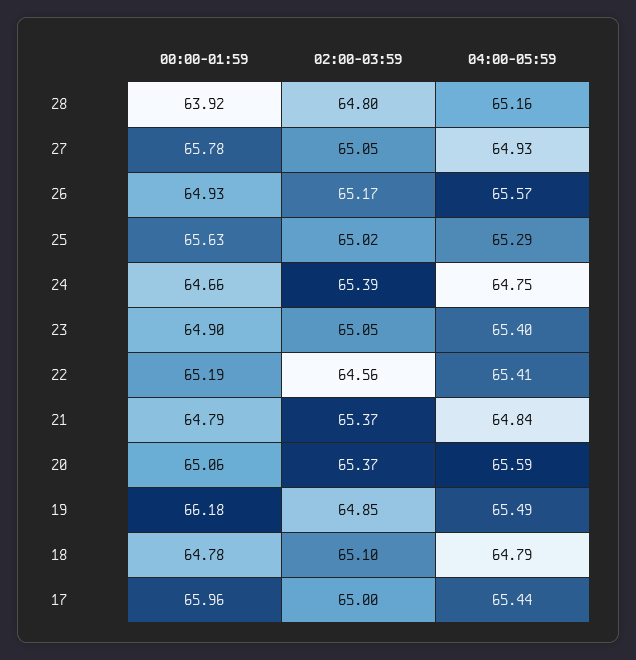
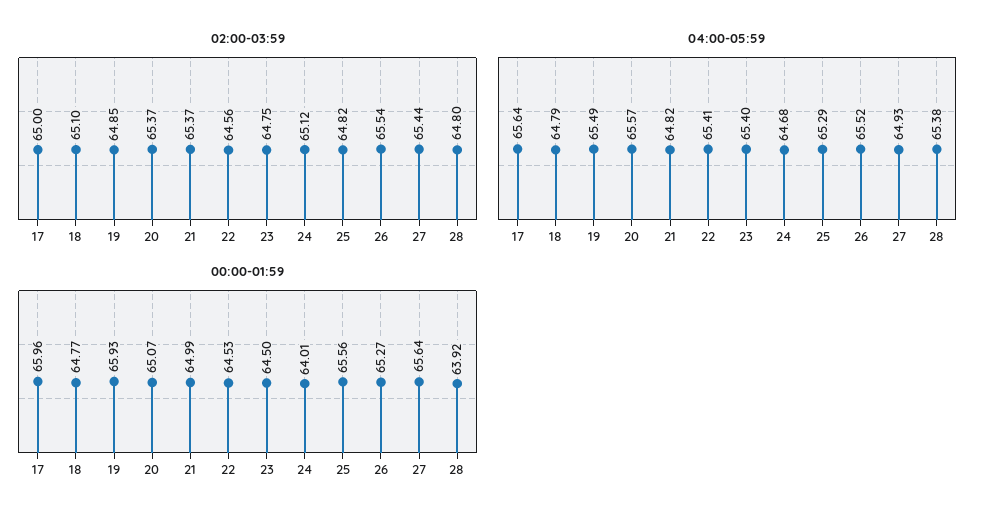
  {
    "00:00-01:59": {
      "28": 63.92,
-     "27": 65.78,
+     "27": 65.64,
-     "26": 64.93,
+     "26": 65.27,
-     "25": 65.63,
+     "25": 65.56,
-     "24": 64.66,
+     "24": 64.01,
-     "23": 64.9,
+     "23": 64.5,
-     "22": 65.19,
+     "22": 64.53,
-     "21": 64.79,
+     "21": 64.99,
-     "20": 65.06,
+     "20": 65.07,
-     "19": 66.18,
+     "19": 65.93,
-     "18": 64.78,
+     "18": 64.77,
      "17": 65.96
    },
    "02:00-03:59": {
      "28": 64.8,
-     "27": 65.05,
+     "27": 65.44,
-     "26": 65.17,
+     "26": 65.54,
-     "25": 65.02,
+     "25": 64.82,
-     "24": 65.39,
+     "24": 65.12,
-     "23": 65.05,
+     "23": 64.75,
      "22": 64.56,
      "21": 65.37,
      "20": 65.37,
      "19": 64.85,
      "18": 65.1,
      "17": 65
    },
    "04:00-05:59": {
-     "28": 65.16,
+     "28": 65.38,
      "27": 64.93,
-     "26": 65.57,
+     "26": 65.52,
      "25": 65.29,
-     "24": 64.75,
+     "24": 64.68,
      "23": 65.4,
      "22": 65.41,
-     "21": 64.84,
+     "21": 64.82,
-     "20": 65.59,
+     "20": 65.57,
      "19": 65.49,
      "18": 64.79,
-     "17": 65.44
+     "17": 65.64
    }
  }

